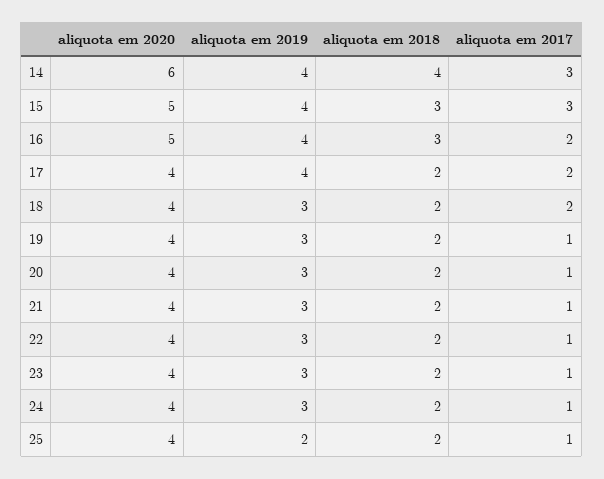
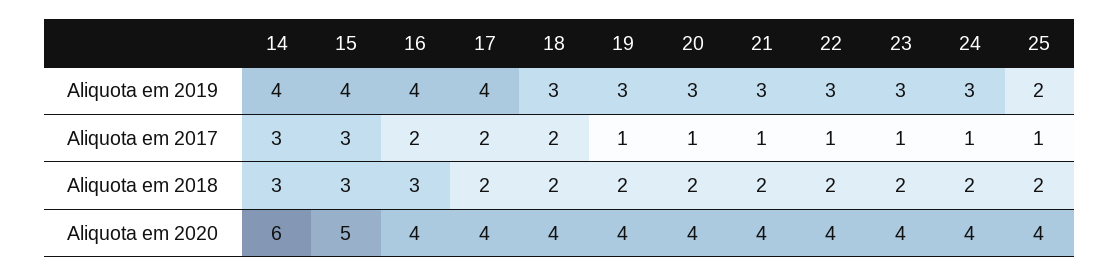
  {
    "aliquota em 2020": {
      "14": 6,
      "15": 5,
-     "16": 5,
+     "16": 4,
      "17": 4,
      "18": 4,
      "19": 4,
      "20": 4,
      "21": 4,
      "22": 4,
      "23": 4,
      "24": 4,
      "25": 4
    },
    "aliquota em 2019": {
      "14": 4,
      "15": 4,
      "16": 4,
      "17": 4,
      "18": 3,
      "19": 3,
      "20": 3,
      "21": 3,
      "22": 3,
      "23": 3,
      "24": 3,
      "25": 2
    },
    "aliquota em 2018": {
-     "14": 4,
+     "14": 3,
      "15": 3,
      "16": 3,
      "17": 2,
      "18": 2,
      "19": 2,
      "20": 2,
      "21": 2,
      "22": 2,
      "23": 2,
      "24": 2,
      "25": 2
    },
    "aliquota em 2017": {
      "14": 3,
      "15": 3,
      "16": 2,
      "17": 2,
      "18": 2,
      "19": 1,
      "20": 1,
      "21": 1,
      "22": 1,
      "23": 1,
      "24": 1,
      "25": 1
    }
  }

